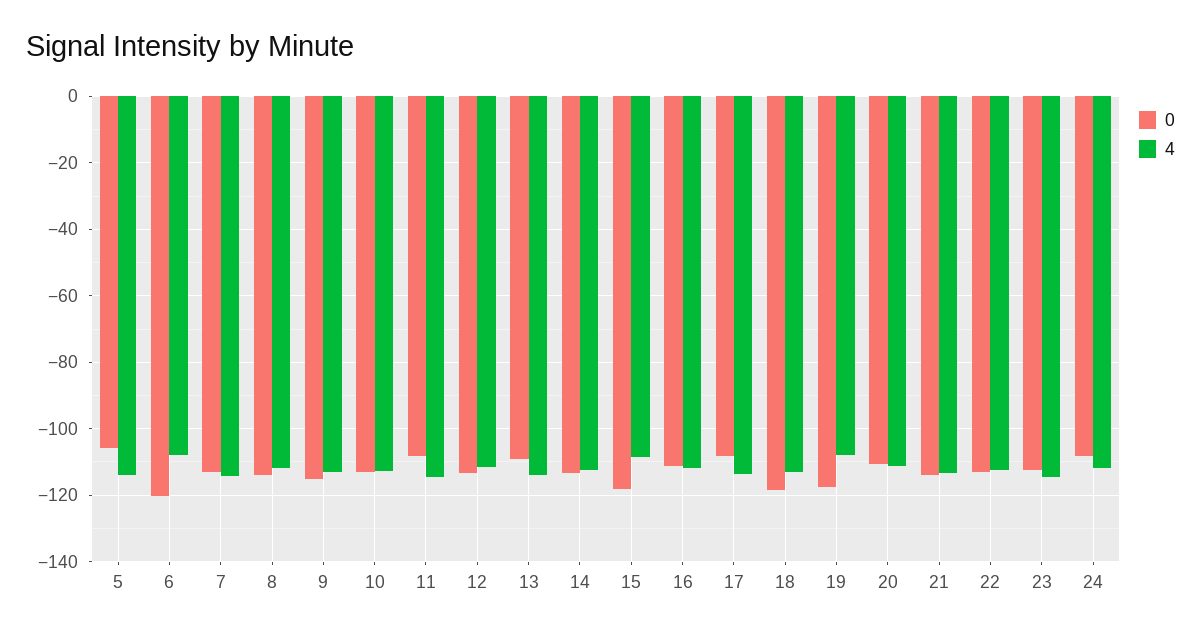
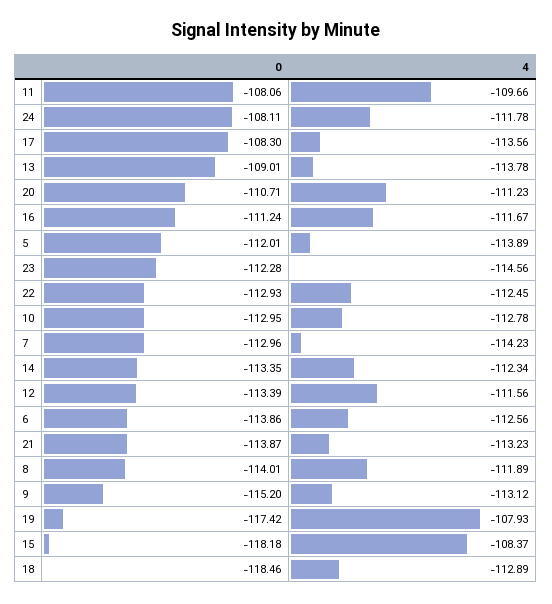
  {
    "0": {
-     "5": -106,
+     "5": -112.01,
-     "6": -120,
+     "6": -113.86,
      "7": -112.96,
      "8": -114.01,
      "9": -115.2,
      "10": -112.95,
      "11": -108.06,
      "12": -113.39,
      "13": -109.01,
      "14": -113.35,
      "15": -118.18,
      "16": -111.24,
      "17": -108.3,
      "18": -118.46,
      "19": -117.42,
      "20": -110.71,
      "21": -113.87,
      "22": -112.93,
      "23": -112.28,
      "24": -108.11
    },
    "4": {
      "5": -113.89,
-     "6": -108,
+     "6": -112.56,
      "7": -114.23,
      "8": -111.89,
      "9": -113.12,
      "10": -112.78,
-     "11": -114,
+     "11": -109.66,
      "12": -111.56,
      "13": -113.78,
      "14": -112.34,
      "15": -108.37,
      "16": -111.67,
      "17": -113.56,
      "18": -112.89,
      "19": -107.93,
      "20": -111.23,
      "21": -113.23,
      "22": -112.45,
      "23": -114.56,
      "24": -111.78
    }
  }

